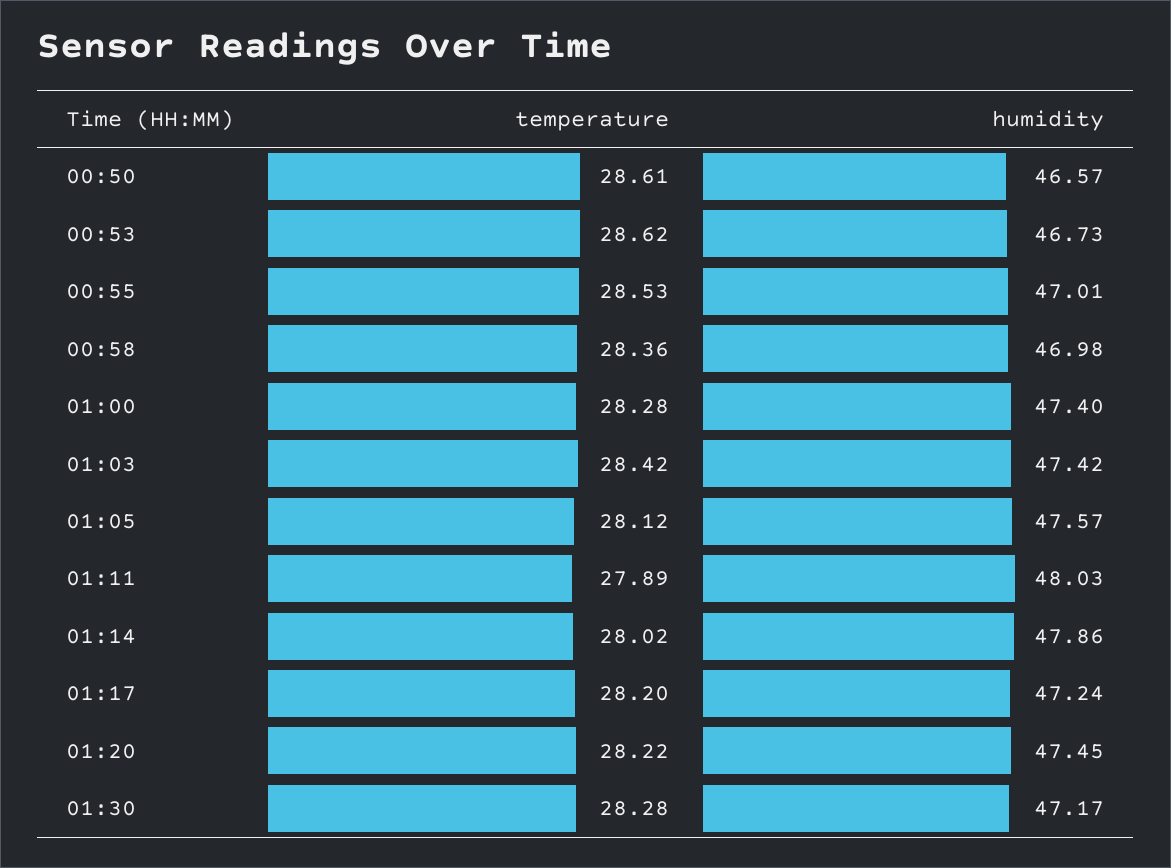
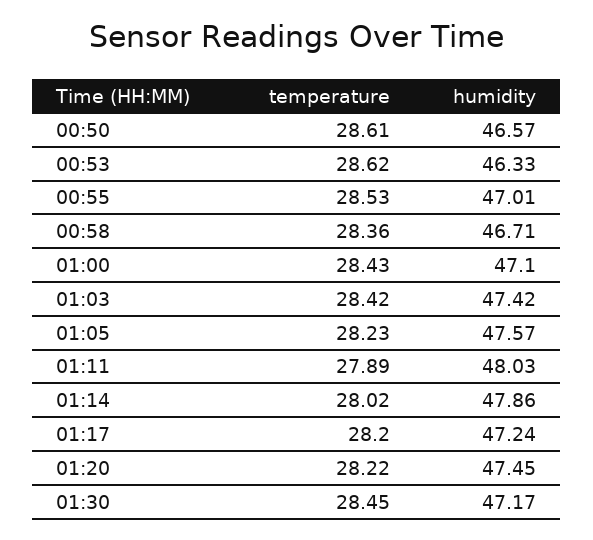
  {
    "temperature": {
      "00:50": 28.61,
      "00:53": 28.62,
      "00:55": 28.53,
      "00:58": 28.36,
-     "01:00": 28.28,
+     "01:00": 28.43,
      "01:03": 28.42,
-     "01:05": 28.12,
+     "01:05": 28.23,
      "01:11": 27.89,
      "01:14": 28.02,
      "01:17": 28.2,
      "01:20": 28.22,
-     "01:30": 28.28
+     "01:30": 28.45
    },
    "humidity": {
      "00:50": 46.57,
-     "00:53": 46.73,
+     "00:53": 46.33,
      "00:55": 47.01,
-     "00:58": 46.98,
+     "00:58": 46.71,
-     "01:00": 47.4,
+     "01:00": 47.1,
      "01:03": 47.42,
      "01:05": 47.57,
      "01:11": 48.03,
      "01:14": 47.86,
      "01:17": 47.24,
      "01:20": 47.45,
      "01:30": 47.17
    }
  }

